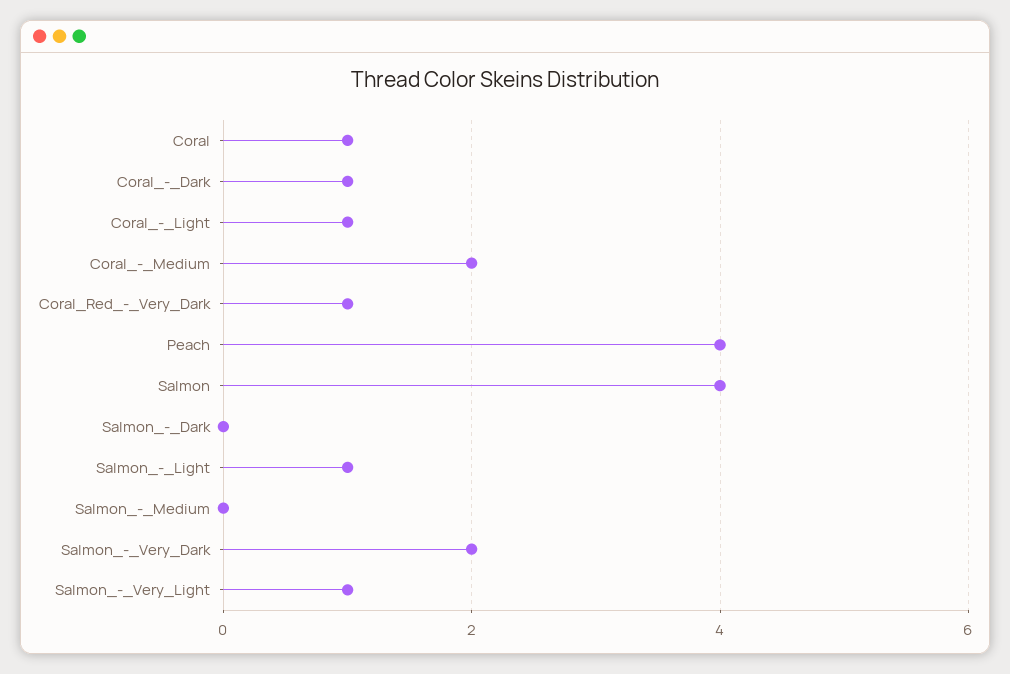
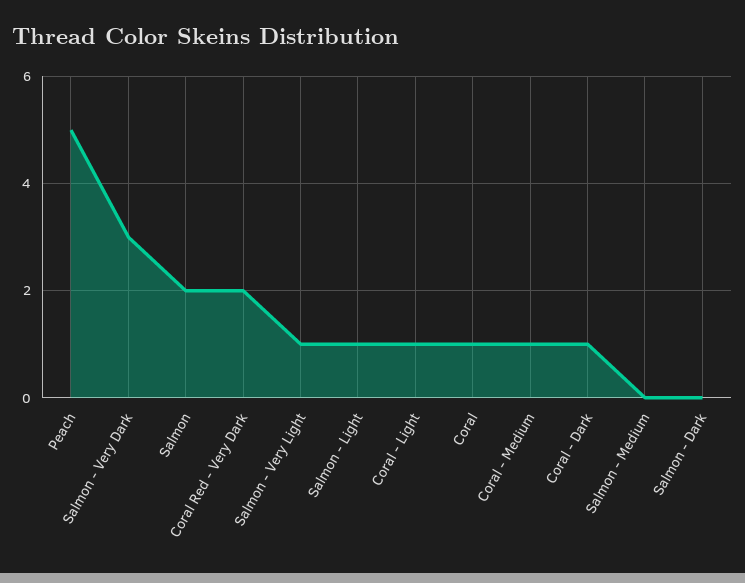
  {
    "Coral": 1,
    "Coral_-_Dark": 1,
    "Coral_-_Light": 1,
-   "Coral_-_Medium": 2,
+   "Coral_-_Medium": 1,
-   "Coral_Red_-_Very_Dark": 1,
+   "Coral_Red_-_Very_Dark": 2,
-   "Peach": 4,
+   "Peach": 5,
-   "Salmon": 4,
+   "Salmon": 2,
    "Salmon_-_Dark": 0,
    "Salmon_-_Light": 1,
    "Salmon_-_Medium": 0,
-   "Salmon_-_Very_Dark": 2,
+   "Salmon_-_Very_Dark": 3,
    "Salmon_-_Very_Light": 1
  }

